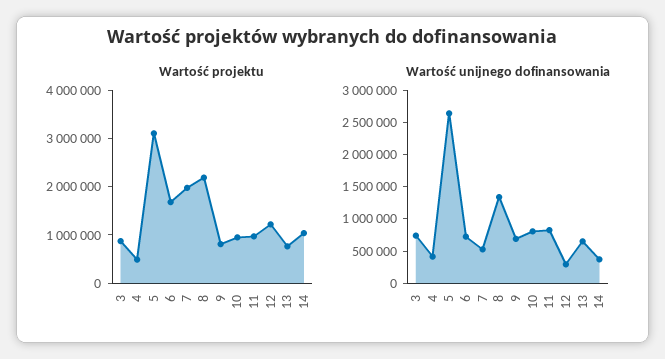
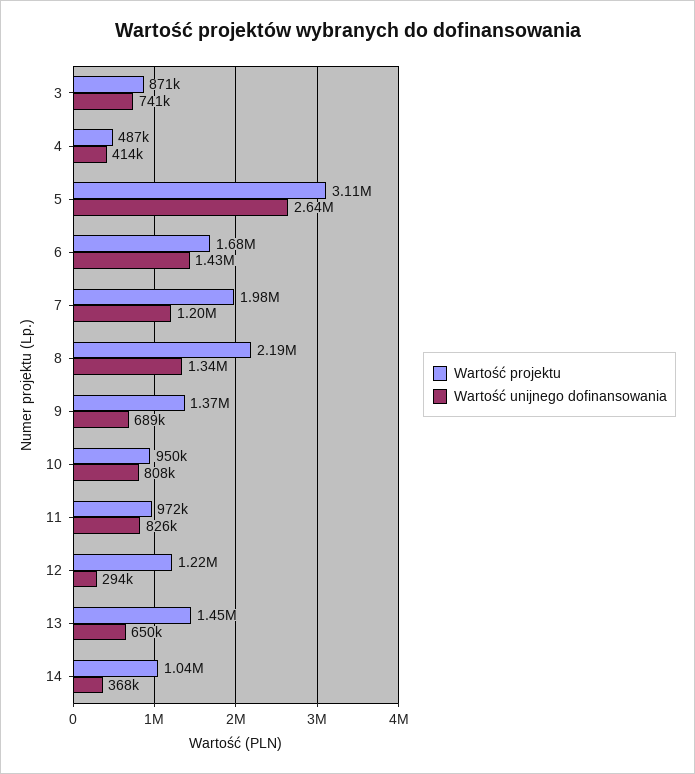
  {
    "Wartość projektu": {
      "3": 871000,
      "4": 487000,
      "5": 3110000,
      "6": 1680000,
      "7": 1980000,
      "8": 2190000,
-     "9": 800000,
+     "9": 1370000,
      "10": 950000,
      "11": 972000,
      "12": 1220000,
-     "13": 800000,
+     "13": 1450000,
      "14": 1040000
    },
    "Wartość unijnego dofinansowania": {
      "3": 741000,
      "4": 414000,
      "5": 2640000,
-     "6": 750000,
+     "6": 1430000,
-     "7": 500000,
+     "7": 1200000,
      "8": 1340000,
      "9": 689000,
      "10": 808000,
      "11": 826000,
      "12": 294000,
      "13": 650000,
      "14": 368000
    }
  }

